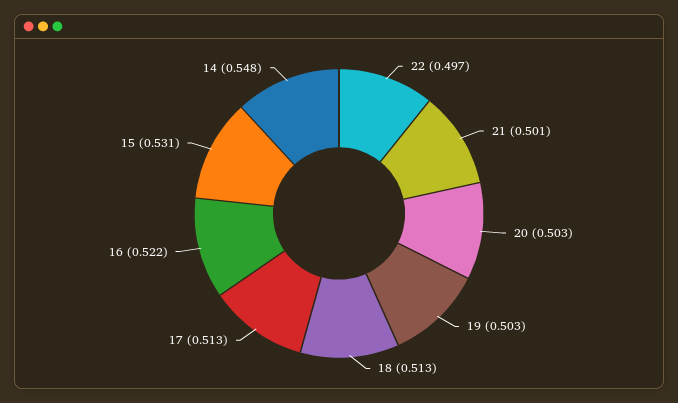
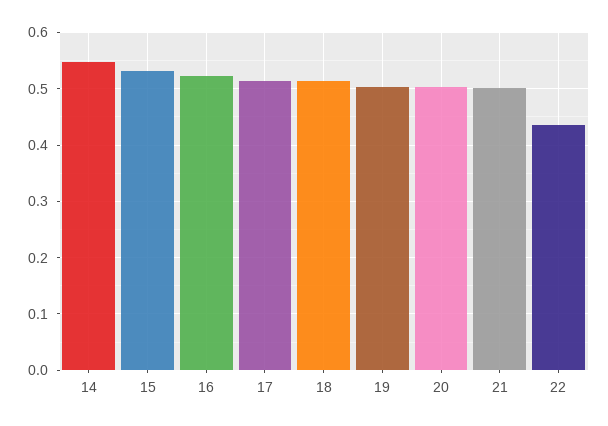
  {
-   "22": 0.497,
+   "22": 0.44,
    "21": 0.501,
    "20": 0.503,
    "19": 0.503,
    "18": 0.513,
    "17": 0.513,
    "16": 0.522,
    "15": 0.531,
    "14": 0.548
  }

